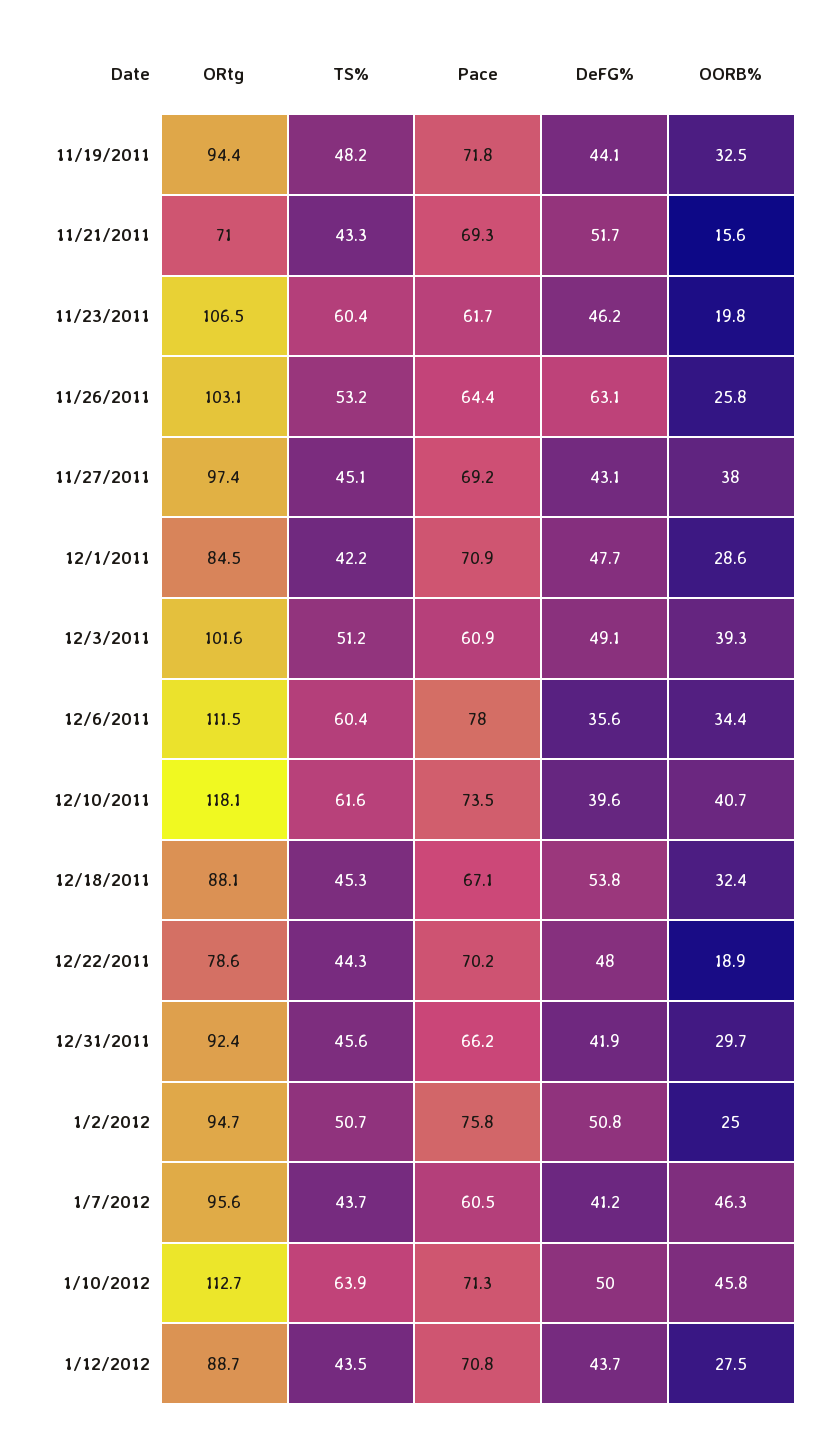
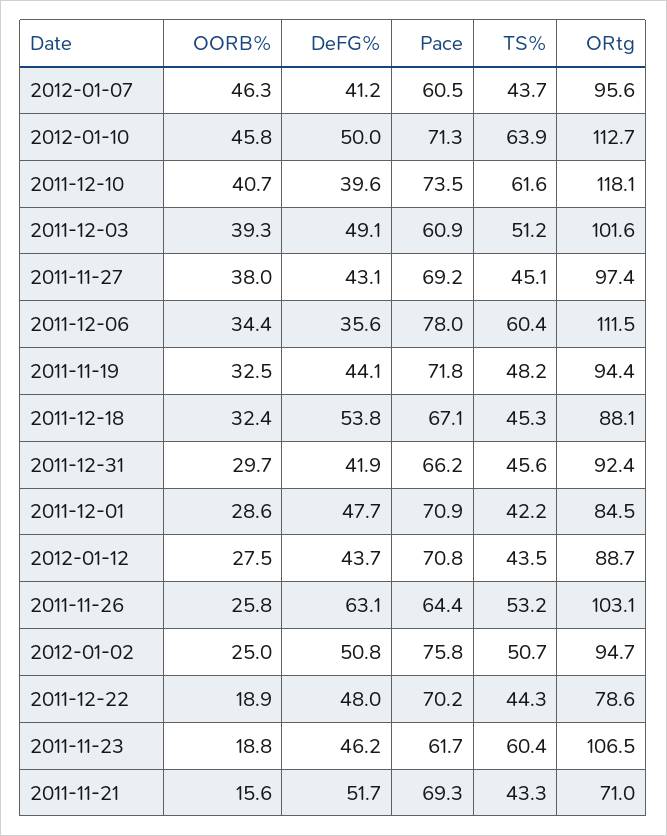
  {
    "ORtg": {
      "11/19/2011": 94.4,
      "11/21/2011": 71,
      "11/23/2011": 106.5,
      "11/26/2011": 103.1,
      "11/27/2011": 97.4,
      "12/1/2011": 84.5,
      "12/3/2011": 101.6,
      "12/6/2011": 111.5,
      "12/10/2011": 118.1,
      "12/18/2011": 88.1,
      "12/22/2011": 78.6,
      "12/31/2011": 92.4,
      "1/2/2012": 94.7,
      "1/7/2012": 95.6,
      "1/10/2012": 112.7,
      "1/12/2012": 88.7
    },
    "TS%": {
      "11/19/2011": 48.2,
      "11/21/2011": 43.3,
      "11/23/2011": 60.4,
      "11/26/2011": 53.2,
      "11/27/2011": 45.1,
      "12/1/2011": 42.2,
      "12/3/2011": 51.2,
      "12/6/2011": 60.4,
      "12/10/2011": 61.6,
      "12/18/2011": 45.3,
      "12/22/2011": 44.3,
      "12/31/2011": 45.6,
      "1/2/2012": 50.7,
      "1/7/2012": 43.7,
      "1/10/2012": 63.9,
      "1/12/2012": 43.5
    },
    "Pace": {
      "11/19/2011": 71.8,
      "11/21/2011": 69.3,
      "11/23/2011": 61.7,
      "11/26/2011": 64.4,
      "11/27/2011": 69.2,
      "12/1/2011": 70.9,
      "12/3/2011": 60.9,
      "12/6/2011": 78,
      "12/10/2011": 73.5,
      "12/18/2011": 67.1,
      "12/22/2011": 70.2,
      "12/31/2011": 66.2,
      "1/2/2012": 75.8,
      "1/7/2012": 60.5,
      "1/10/2012": 71.3,
      "1/12/2012": 70.8
    },
    "DeFG%": {
      "11/19/2011": 44.1,
      "11/21/2011": 51.7,
      "11/23/2011": 46.2,
      "11/26/2011": 63.1,
      "11/27/2011": 43.1,
      "12/1/2011": 47.7,
      "12/3/2011": 49.1,
      "12/6/2011": 35.6,
      "12/10/2011": 39.6,
      "12/18/2011": 53.8,
      "12/22/2011": 48,
      "12/31/2011": 41.9,
      "1/2/2012": 50.8,
      "1/7/2012": 41.2,
      "1/10/2012": 50,
      "1/12/2012": 43.7
    },
    "OORB%": {
      "11/19/2011": 32.5,
      "11/21/2011": 15.6,
-     "11/23/2011": 19.8,
+     "11/23/2011": 18.8,
      "11/26/2011": 25.8,
      "11/27/2011": 38,
      "12/1/2011": 28.6,
      "12/3/2011": 39.3,
      "12/6/2011": 34.4,
      "12/10/2011": 40.7,
      "12/18/2011": 32.4,
      "12/22/2011": 18.9,
      "12/31/2011": 29.7,
      "1/2/2012": 25,
      "1/7/2012": 46.3,
      "1/10/2012": 45.8,
      "1/12/2012": 27.5
    }
  }

